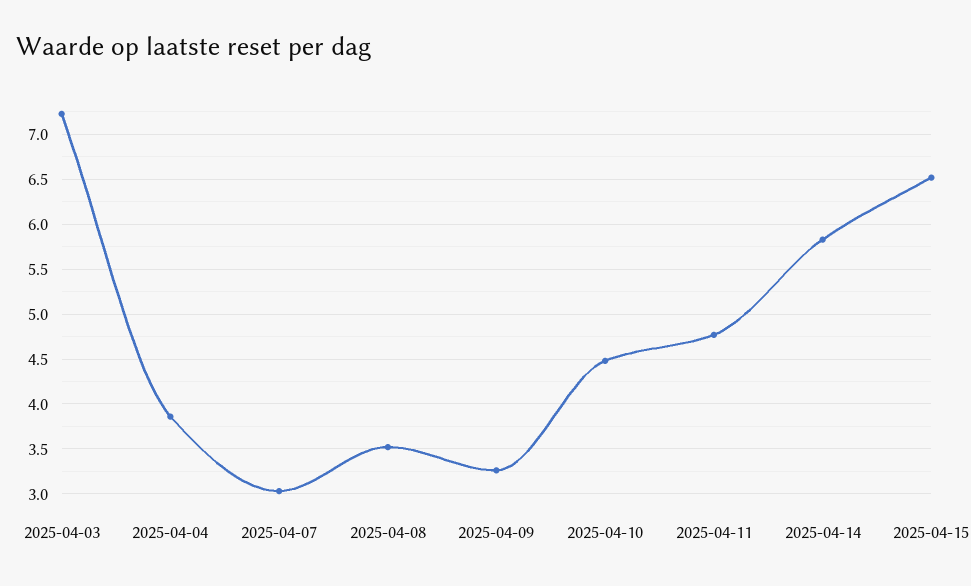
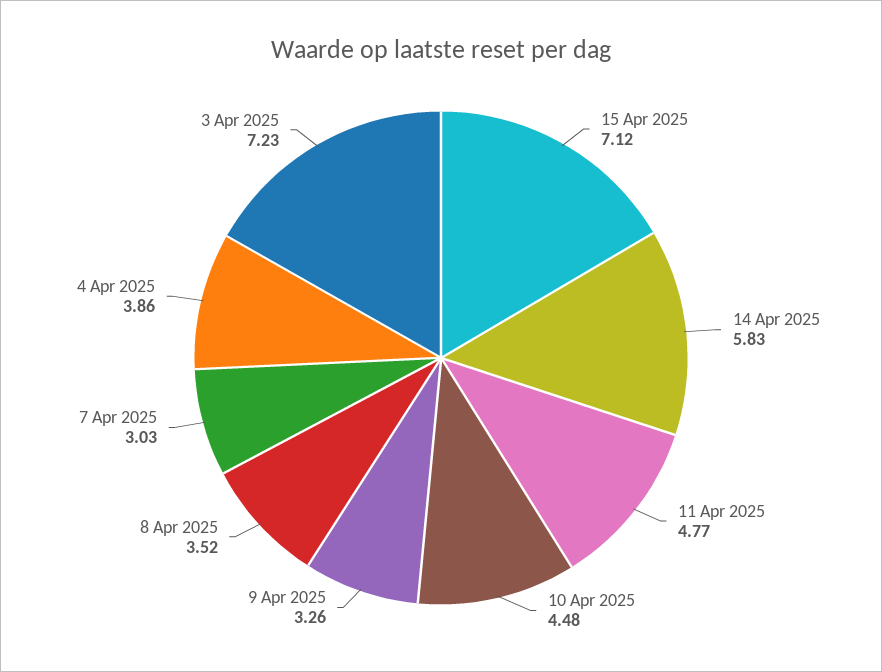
  {
    "2025-04-03": 7.23,
    "2025-04-04": 3.86,
    "2025-04-07": 3.03,
    "2025-04-08": 3.52,
    "2025-04-09": 3.26,
    "2025-04-10": 4.48,
    "2025-04-11": 4.77,
    "2025-04-14": 5.83,
-   "2025-04-15": 6.5
+   "2025-04-15": 7.12
  }

